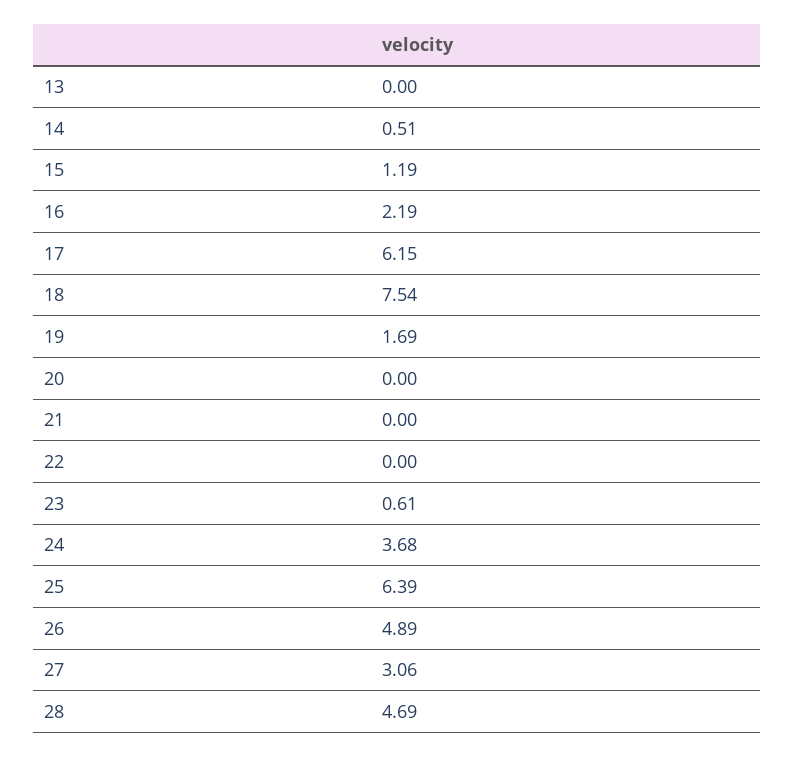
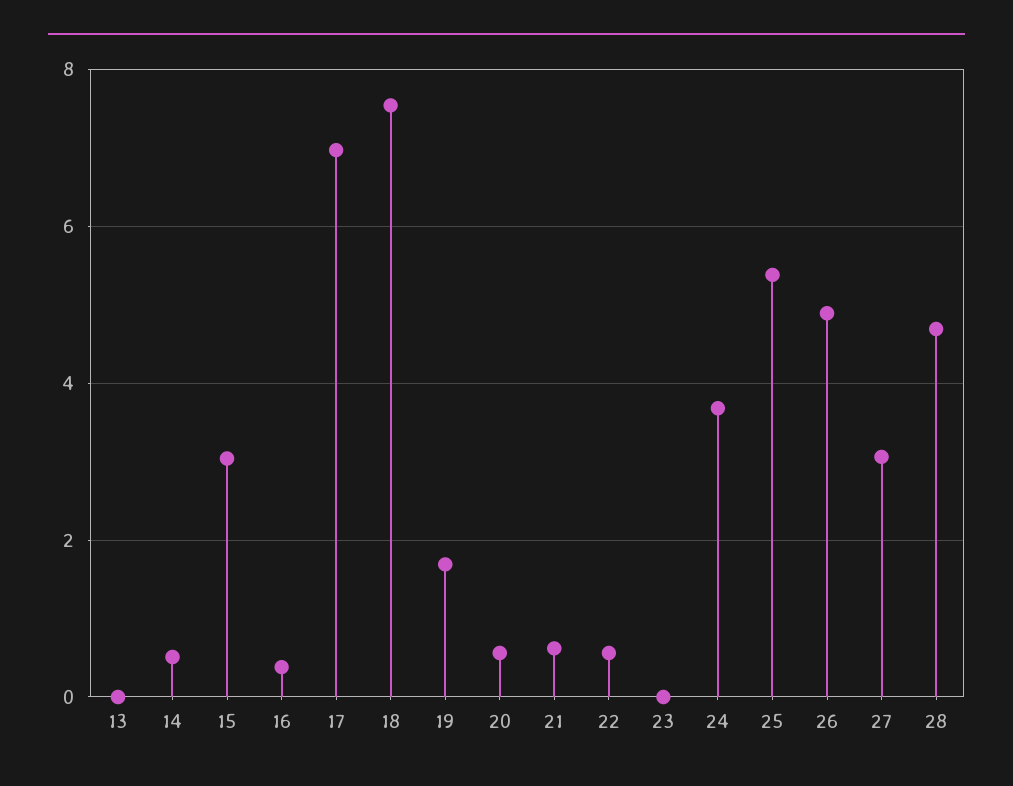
  {
    "13": 0,
    "14": 0.51,
-   "15": 1.19,
+   "15": 3,
-   "16": 2.19,
+   "16": 0.4,
-   "17": 6.15,
+   "17": 7,
    "18": 7.54,
    "19": 1.69,
-   "20": 0,
+   "20": 0.6,
-   "21": 0,
+   "21": 0.6,
-   "22": 0,
+   "22": 0.6,
-   "23": 0.61,
+   "23": 0,
    "24": 3.68,
-   "25": 6.39,
+   "25": 5.4,
    "26": 4.89,
    "27": 3.06,
    "28": 4.69
  }

